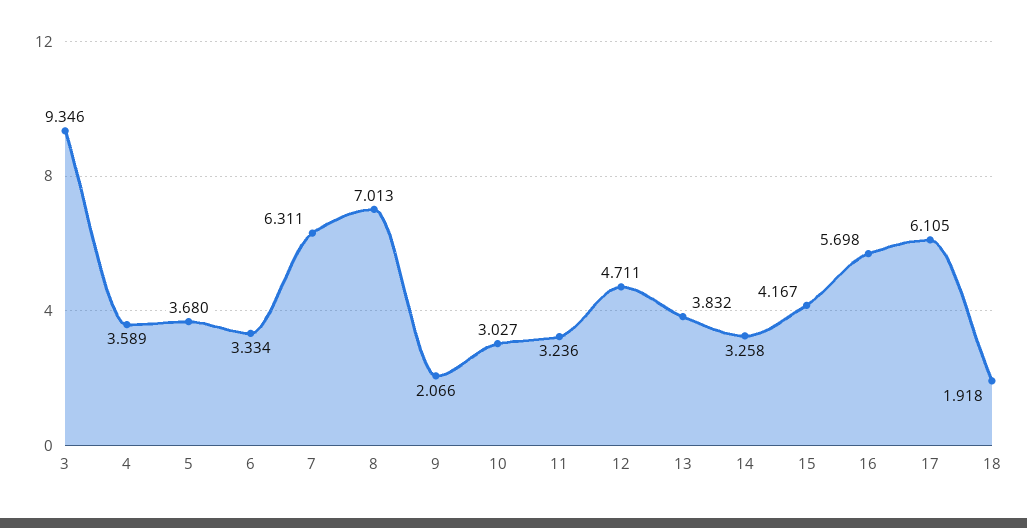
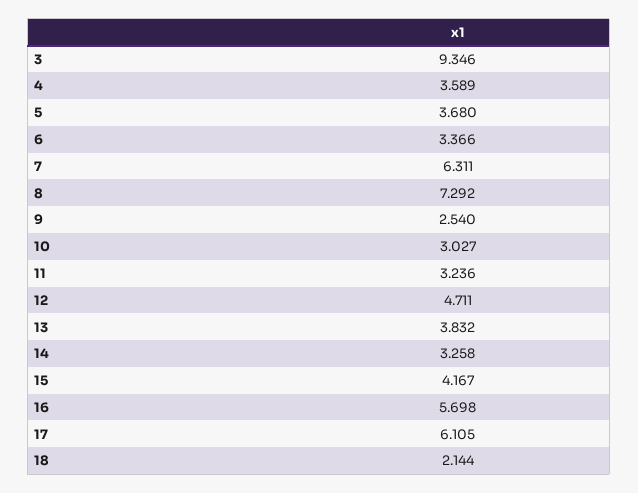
  {
    "3": 9.346,
    "4": 3.589,
    "5": 3.68,
-   "6": 3.334,
+   "6": 3.366,
    "7": 6.311,
-   "8": 7.013,
+   "8": 7.292,
-   "9": 2.066,
+   "9": 2.54,
    "10": 3.027,
    "11": 3.236,
    "12": 4.711,
    "13": 3.832,
    "14": 3.258,
    "15": 4.167,
    "16": 5.698,
    "17": 6.105,
-   "18": 1.918
+   "18": 2.144
  }

